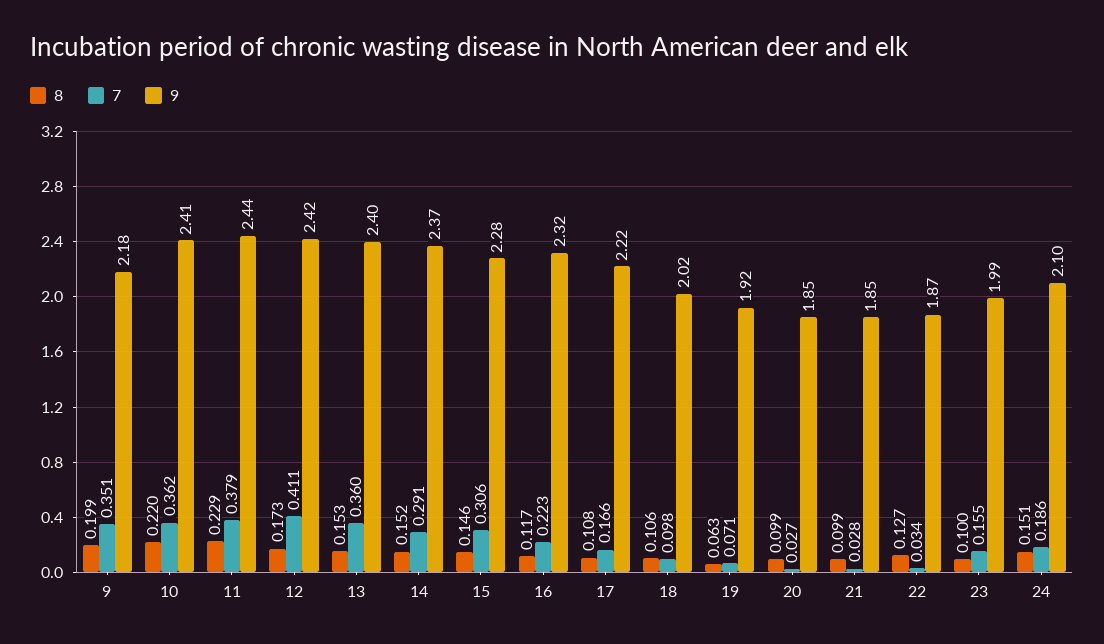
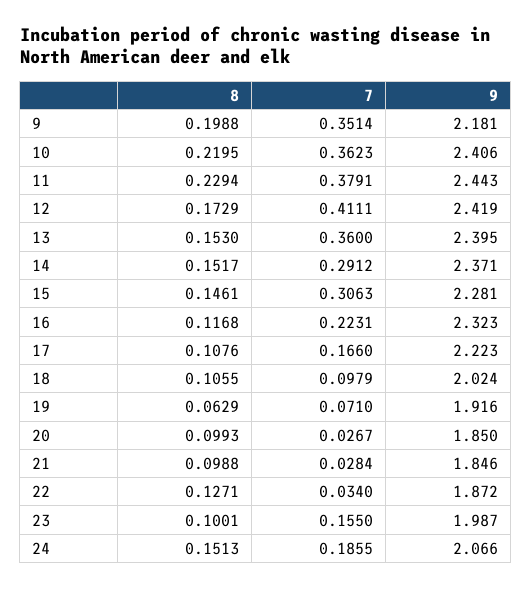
  {
    "8": {
      "9": 0.1988,
      "10": 0.2195,
      "11": 0.2294,
      "12": 0.1729,
      "13": 0.153,
      "14": 0.1517,
      "15": 0.1461,
      "16": 0.1168,
      "17": 0.1076,
      "18": 0.1055,
      "19": 0.0629,
      "20": 0.0993,
      "21": 0.0988,
      "22": 0.1271,
      "23": 0.1001,
      "24": 0.1513
    },
    "7": {
      "9": 0.3514,
      "10": 0.3623,
      "11": 0.3791,
      "12": 0.4111,
      "13": 0.36,
      "14": 0.2912,
      "15": 0.3063,
      "16": 0.2231,
      "17": 0.166,
      "18": 0.0979,
      "19": 0.071,
      "20": 0.0267,
      "21": 0.0284,
      "22": 0.034,
      "23": 0.155,
      "24": 0.1855
    },
    "9": {
      "9": 2.181,
      "10": 2.406,
      "11": 2.443,
      "12": 2.419,
      "13": 2.395,
      "14": 2.371,
      "15": 2.281,
      "16": 2.323,
      "17": 2.223,
      "18": 2.024,
      "19": 1.916,
      "20": 1.85,
      "21": 1.846,
      "22": 1.872,
      "23": 1.987,
-     "24": 2.1
+     "24": 2.066
    }
  }

